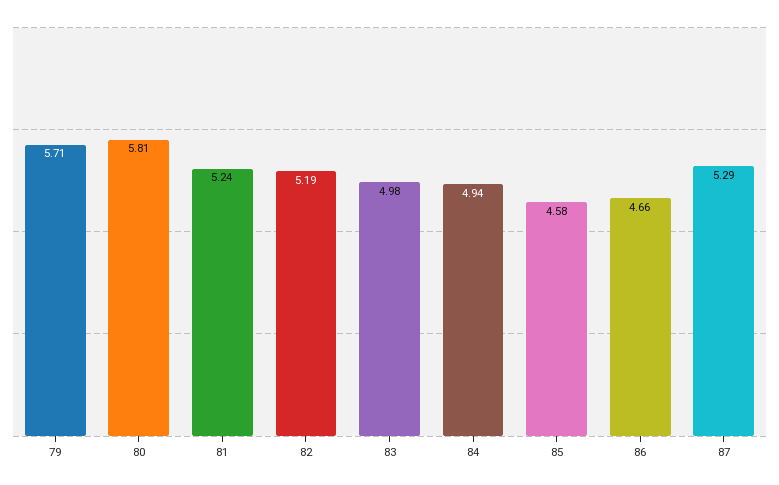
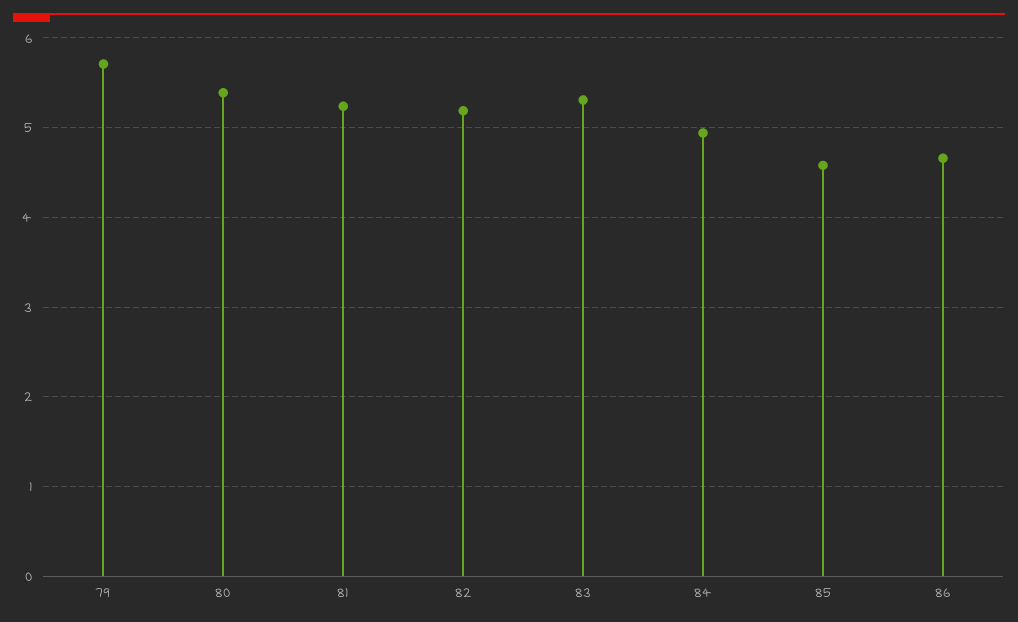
  {
    "79": 5.71,
-   "80": 5.81,
+   "80": 5.4,
    "81": 5.24,
    "82": 5.19,
-   "83": 4.98,
+   "83": 5.3,
    "84": 4.94,
    "85": 4.58,
-   "86": 4.66,
+   "86": 4.66
-   "87": 5.29
  }

